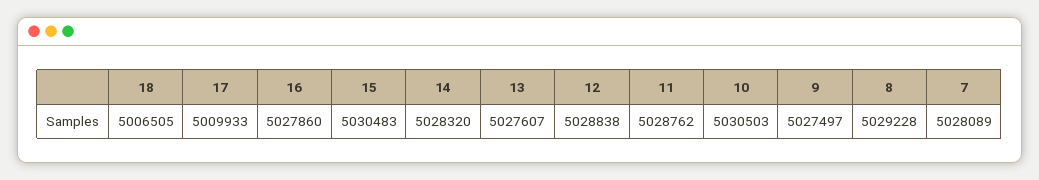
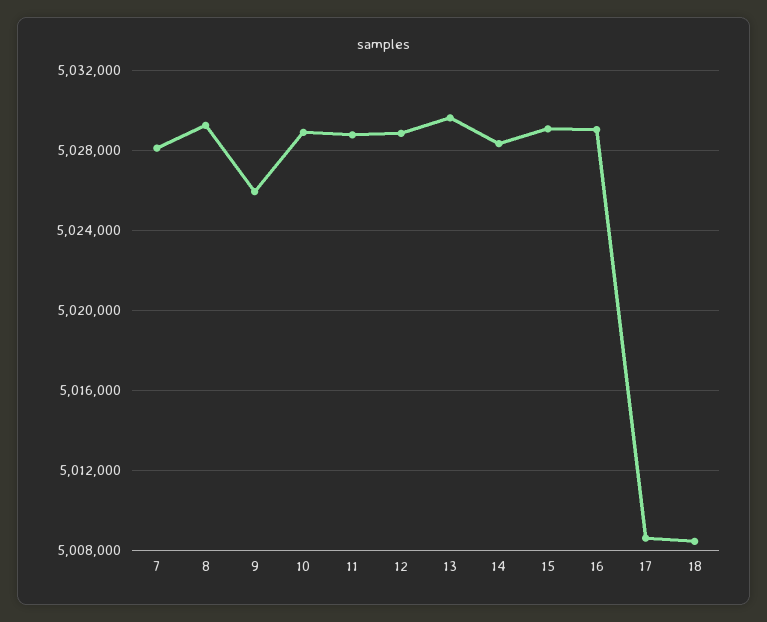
  {
-   "18": 5006505,
+   "18": 5008500,
-   "17": 5009933,
+   "17": 5008500,
-   "16": 5027860,
+   "16": 5029000,
-   "15": 5030483,
+   "15": 5029000,
    "14": 5028320,
-   "13": 5027607,
+   "13": 5029500,
    "12": 5028838,
    "11": 5028762,
-   "10": 5030503,
+   "10": 5029000,
-   "9": 5027497,
+   "9": 5026000,
    "8": 5029228,
    "7": 5028089
  }

